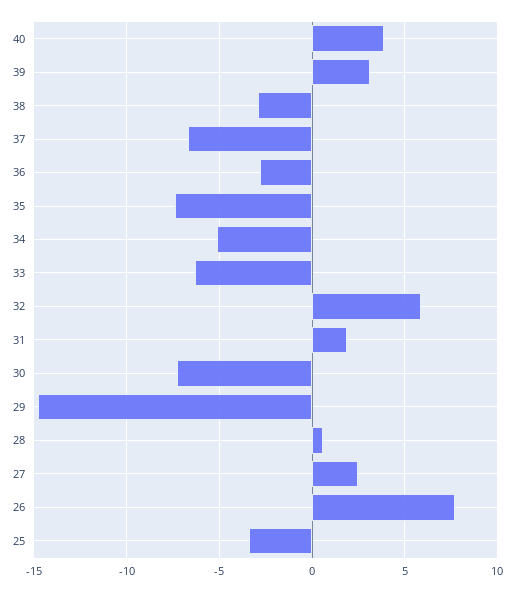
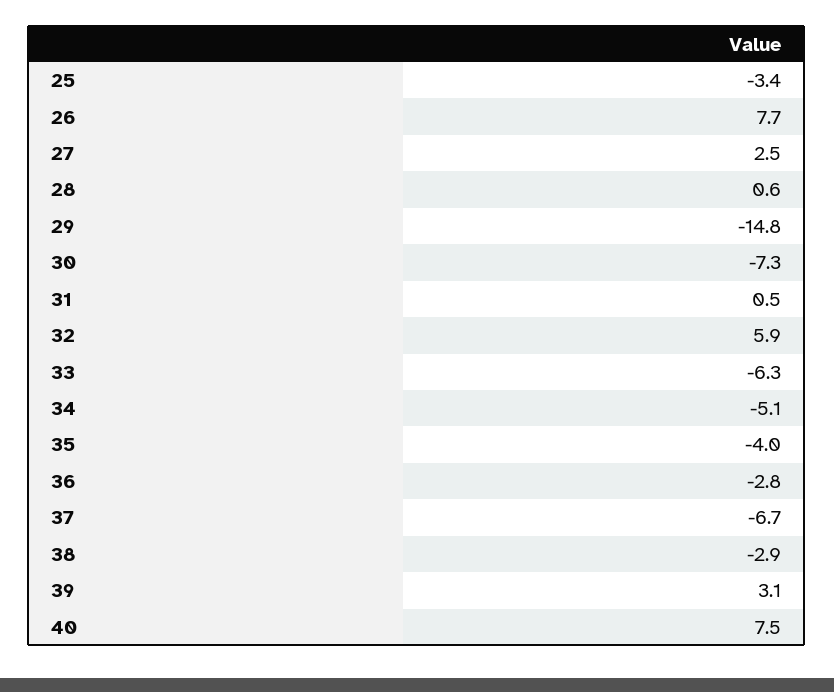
  {
-   "40": 4,
+   "40": 7.5,
    "39": 3.1,
    "38": -2.9,
    "37": -6.7,
    "36": -2.8,
-   "35": -7.5,
+   "35": -4,
    "34": -5.1,
    "33": -6.3,
    "32": 5.9,
-   "31": 2,
+   "31": 0.5,
    "30": -7.3,
    "29": -14.8,
    "28": 0.6,
    "27": 2.5,
    "26": 7.7,
    "25": -3.4
  }

